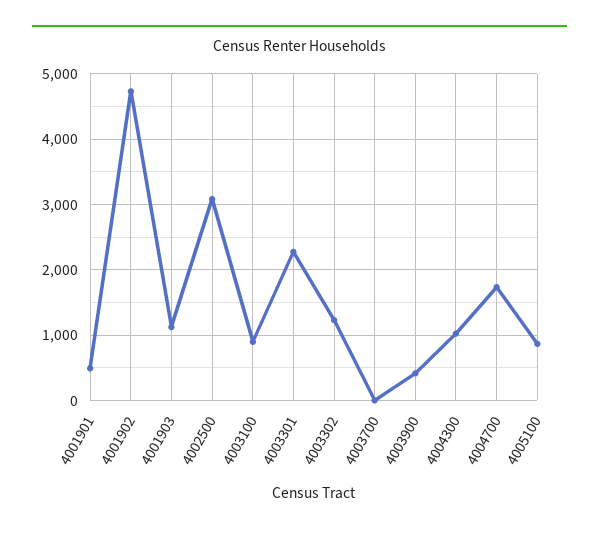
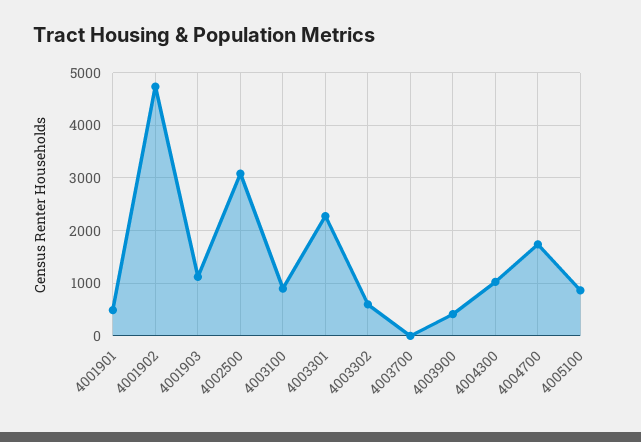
  {
    "4001901": 500,
    "4001902": 4700,
    "4001903": 1100,
    "4002500": 3100,
    "4003100": 900,
    "4003301": 2300,
-   "4003302": 1200,
+   "4003302": 600,
    "4003700": 0,
    "4003900": 400,
    "4004300": 1000,
    "4004700": 1700,
    "4005100": 900
  }

